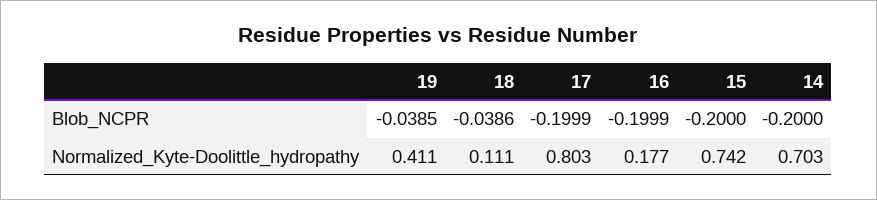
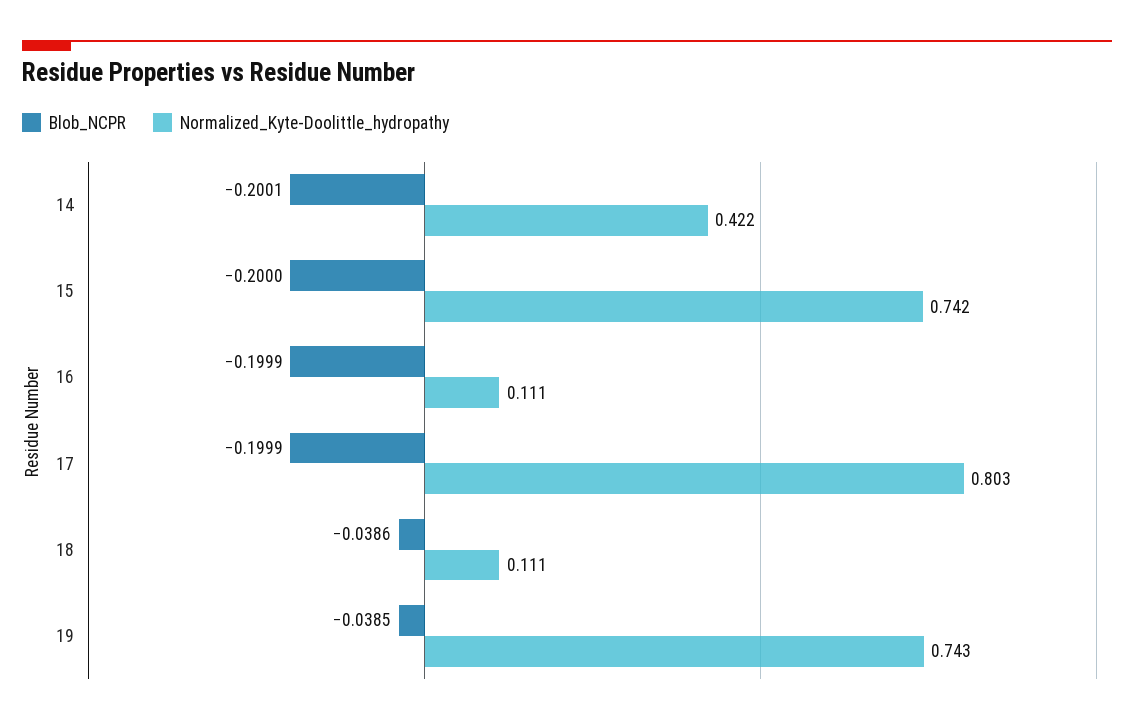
  {
    "Blob_NCPR": {
      "19": -0.0385,
      "18": -0.0386,
      "17": -0.1999,
      "16": -0.1999,
      "15": -0.2,
-     "14": -0.2
+     "14": -0.2001
    },
    "Normalized_Kyte-Doolittle_hydropathy": {
-     "19": 0.411,
+     "19": 0.743,
      "18": 0.111,
      "17": 0.803,
-     "16": 0.177,
+     "16": 0.111,
      "15": 0.742,
-     "14": 0.703
+     "14": 0.422
    }
  }

